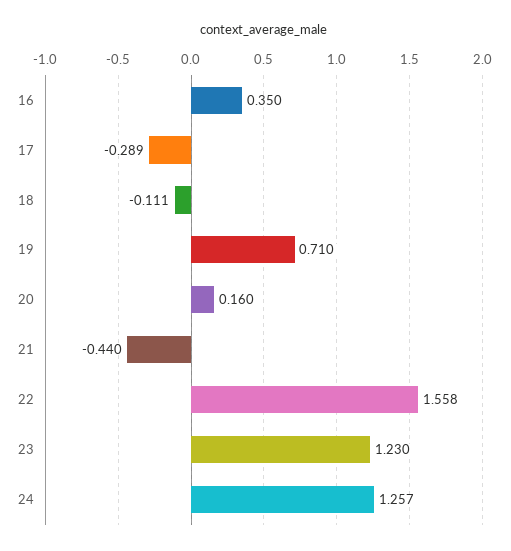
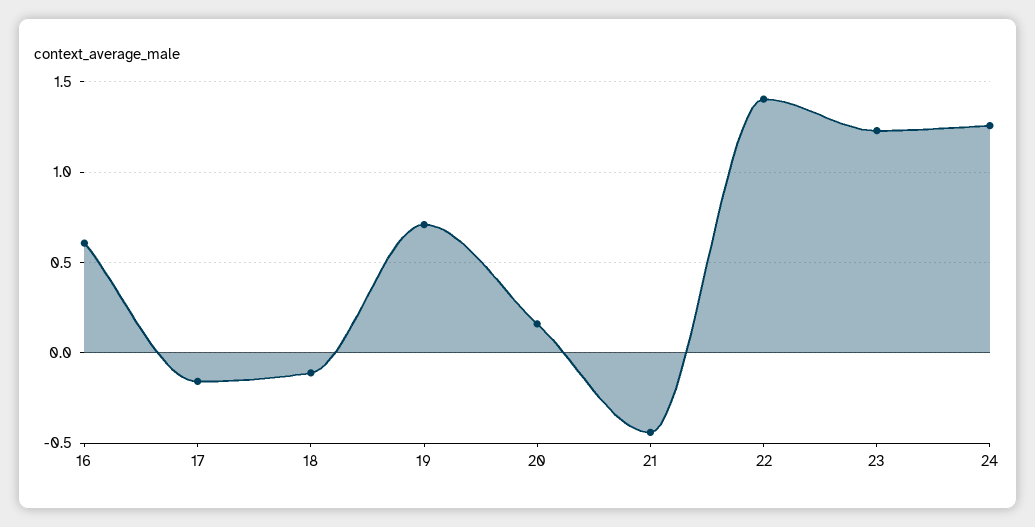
  {
-   "16": 0.35,
+   "16": 0.6,
-   "17": -0.289,
+   "17": -0.15,
    "18": -0.111,
    "19": 0.71,
    "20": 0.16,
    "21": -0.44,
-   "22": 1.558,
+   "22": 1.4,
    "23": 1.23,
    "24": 1.257
  }

